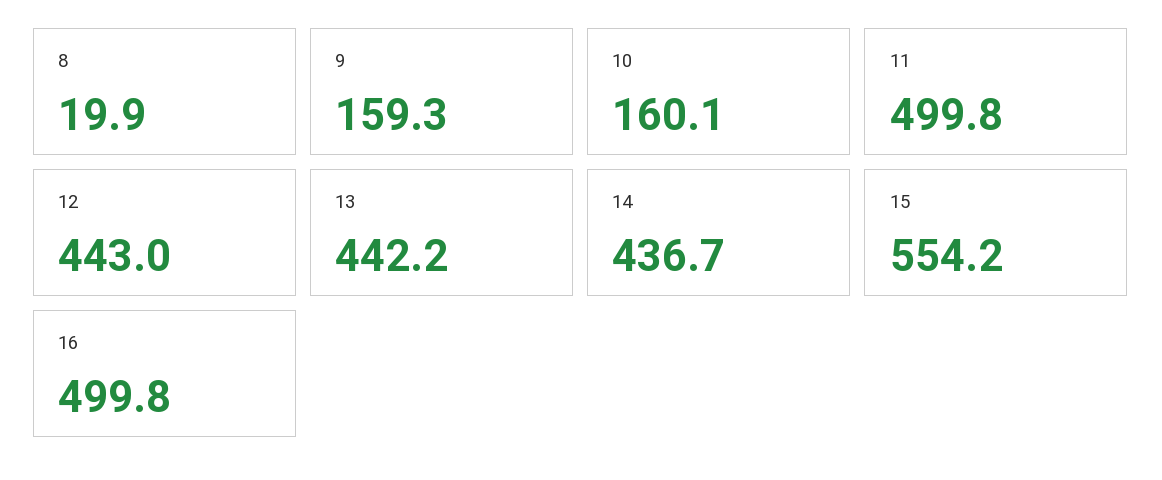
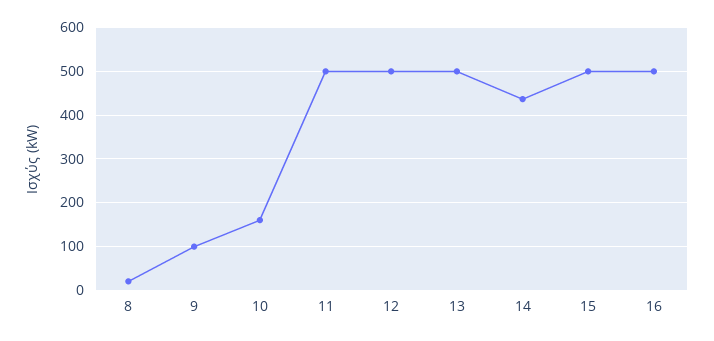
  {
    "8": 19.9,
-   "9": 159.3,
+   "9": 100,
    "10": 160.1,
    "11": 499.8,
-   "12": 443,
+   "12": 500,
-   "13": 442.2,
+   "13": 500,
    "14": 436.7,
-   "15": 554.2,
+   "15": 500,
    "16": 499.8
  }

